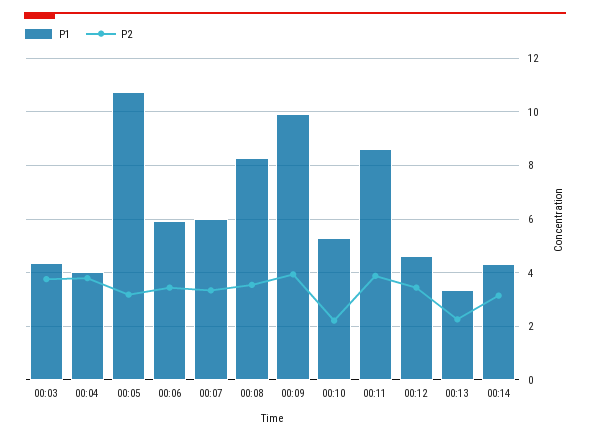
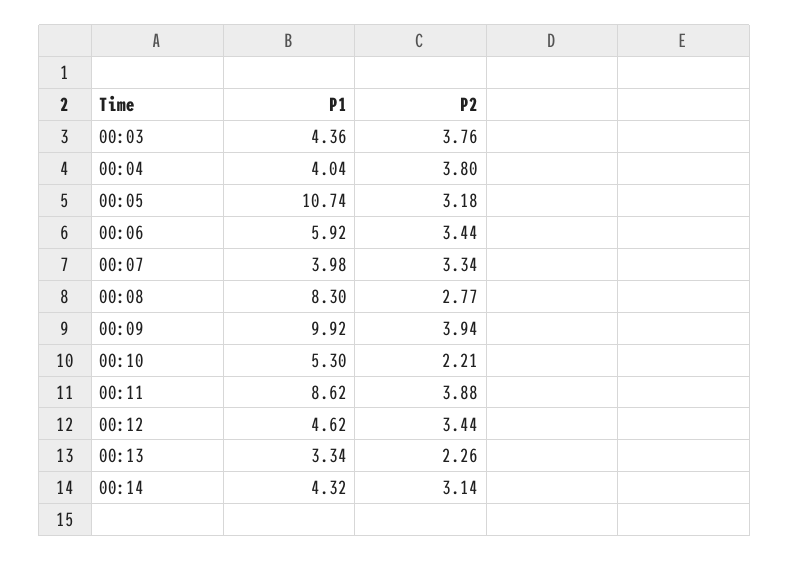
  {
    "P1": {
      "00:03": 4.36,
      "00:04": 4.04,
      "00:05": 10.74,
      "00:06": 5.92,
-     "00:07": 6,
+     "00:07": 3.98,
      "00:08": 8.3,
      "00:09": 9.92,
      "00:10": 5.3,
      "00:11": 8.62,
      "00:12": 4.62,
      "00:13": 3.34,
      "00:14": 4.32
    },
    "P2": {
      "00:03": 3.76,
      "00:04": 3.8,
      "00:05": 3.18,
      "00:06": 3.44,
      "00:07": 3.34,
-     "00:08": 3.5,
+     "00:08": 2.77,
      "00:09": 3.94,
      "00:10": 2.21,
      "00:11": 3.88,
      "00:12": 3.44,
      "00:13": 2.26,
      "00:14": 3.14
    }
  }

